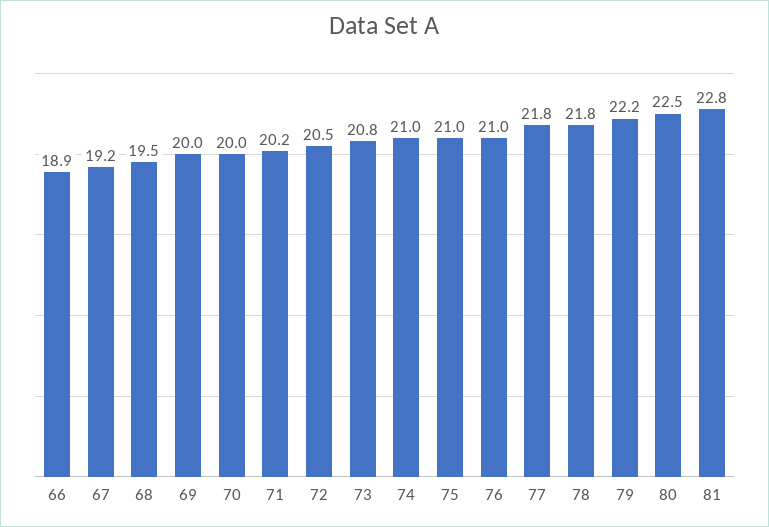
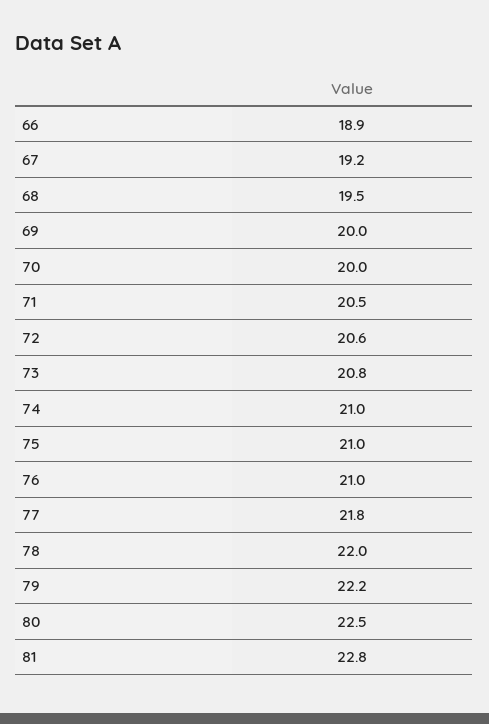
  {
    "66": 18.9,
    "67": 19.2,
    "68": 19.5,
    "69": 20,
    "70": 20,
-   "71": 20.2,
+   "71": 20.5,
-   "72": 20.5,
+   "72": 20.6,
    "73": 20.8,
    "74": 21,
    "75": 21,
    "76": 21,
    "77": 21.8,
-   "78": 21.8,
+   "78": 22,
    "79": 22.2,
    "80": 22.5,
    "81": 22.8
  }

